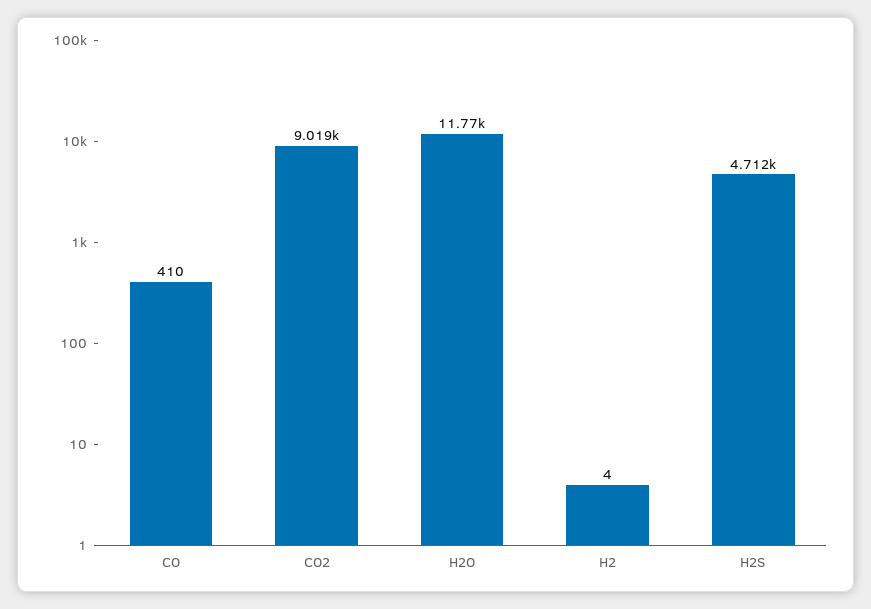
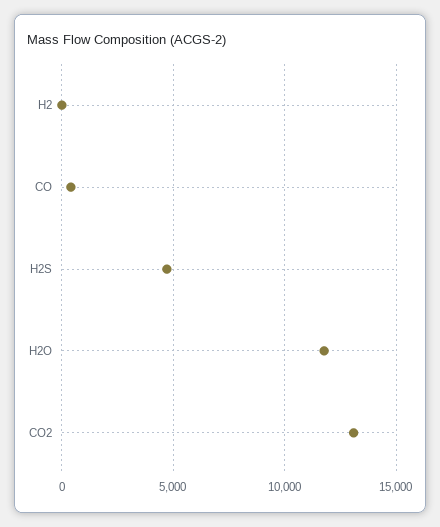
  {
    "CO": 410,
-   "CO2": 9019,
+   "CO2": 13000,
    "H2O": 11770,
    "H2": 4,
    "H2S": 4712
  }

